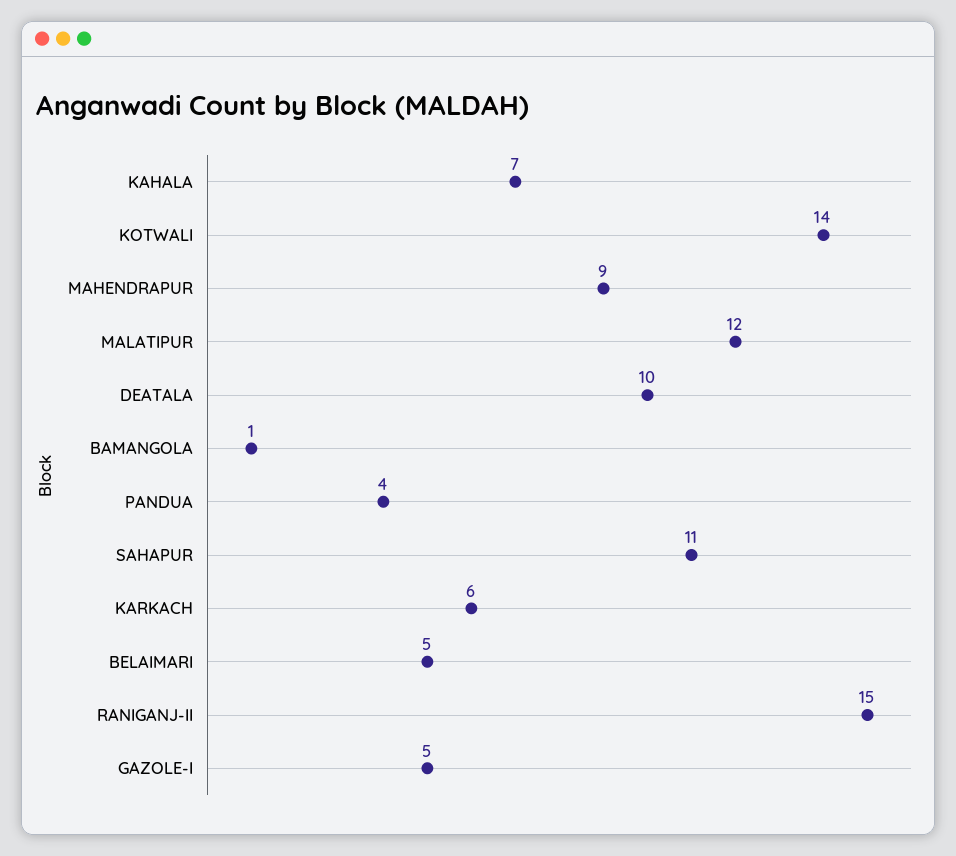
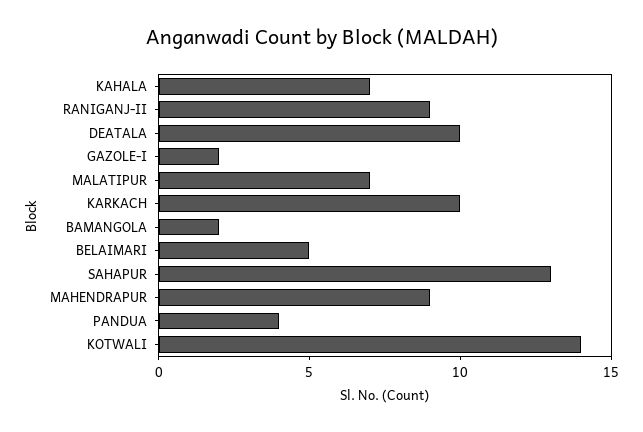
  {
    "KAHALA": 7,
    "KOTWALI": 14,
    "MAHENDRAPUR": 9,
-   "MALATIPUR": 12,
+   "MALATIPUR": 7,
    "DEATALA": 10,
-   "BAMANGOLA": 1,
+   "BAMANGOLA": 2,
    "PANDUA": 4,
-   "SAHAPUR": 11,
+   "SAHAPUR": 13,
-   "KARKACH": 6,
+   "KARKACH": 10,
    "BELAIMARI": 5,
-   "RANIGANJ-II": 15,
+   "RANIGANJ-II": 9,
-   "GAZOLE-I": 5
+   "GAZOLE-I": 2
  }

